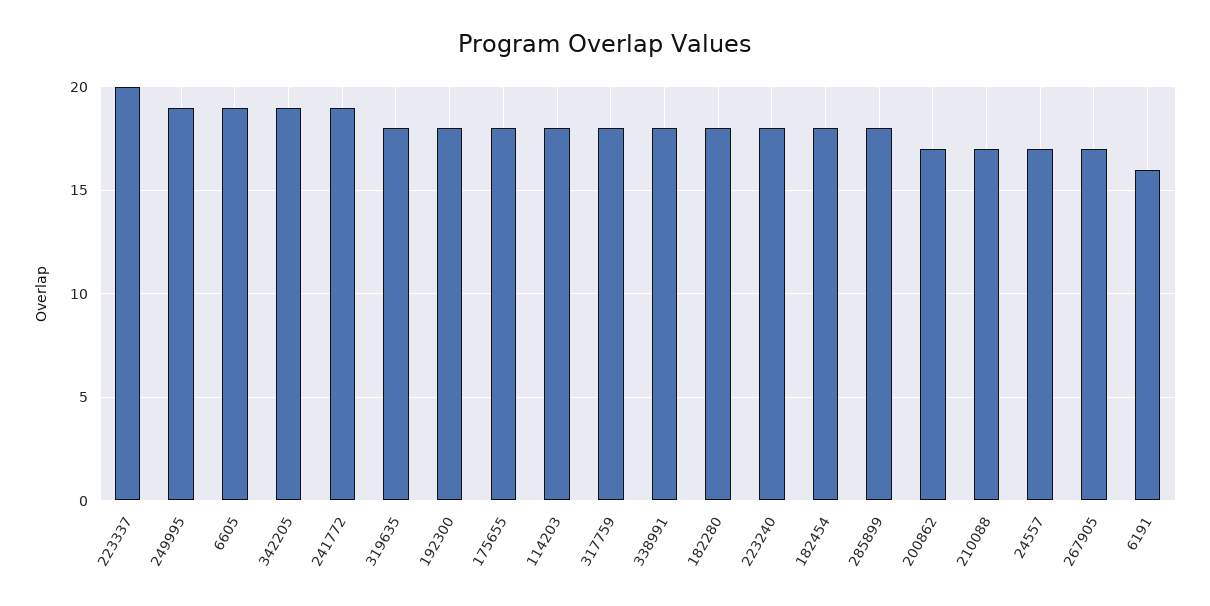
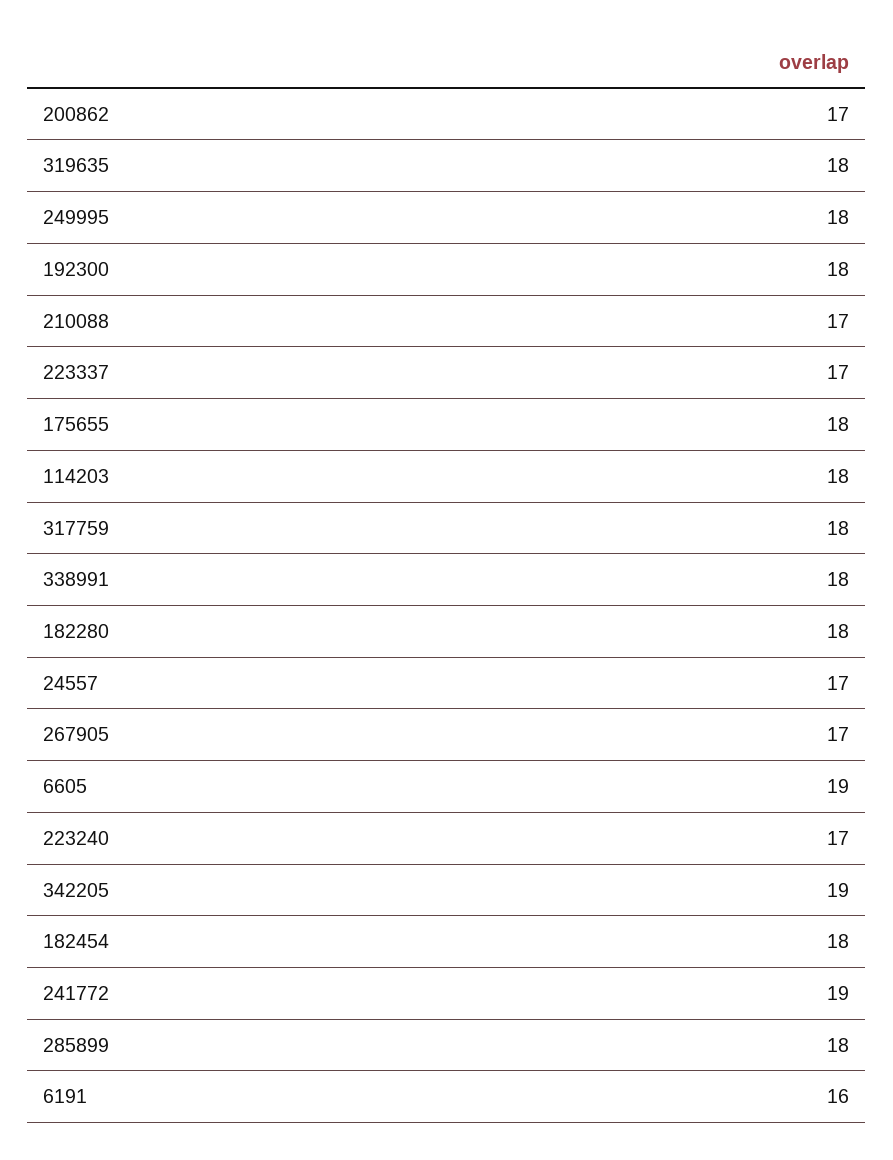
  {
-   "223337": 20,
+   "223337": 17,
-   "249995": 19,
+   "249995": 18,
    "6605": 19,
    "342205": 19,
    "241772": 19,
    "319635": 18,
    "192300": 18,
    "175655": 18,
    "114203": 18,
    "317759": 18,
    "338991": 18,
    "182280": 18,
-   "223240": 18,
+   "223240": 17,
    "182454": 18,
    "285899": 18,
    "200862": 17,
    "210088": 17,
    "24557": 17,
    "267905": 17,
    "6191": 16
  }

